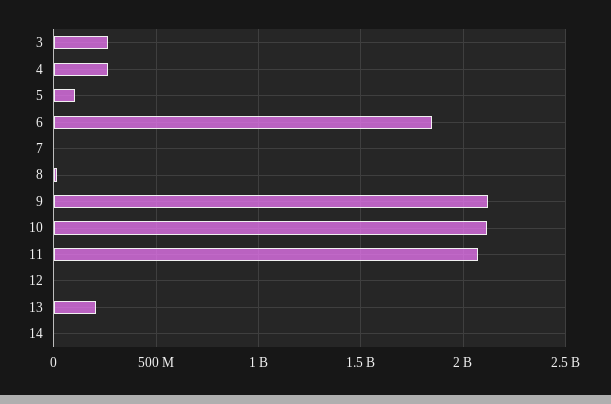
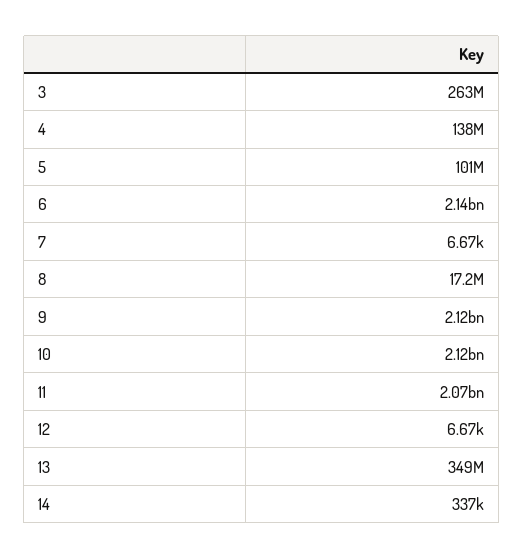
  {
    "3": 263000000,
-   "4": 250000000,
+   "4": 138000000,
    "5": 101000000,
-   "6": 1850000000,
+   "6": 2140000000,
    "7": 6670,
    "8": 17200000,
    "9": 2120000000,
    "10": 2120000000,
    "11": 2070000000,
    "12": 6670,
-   "13": 200000000,
+   "13": 349000000,
    "14": 337000
  }

